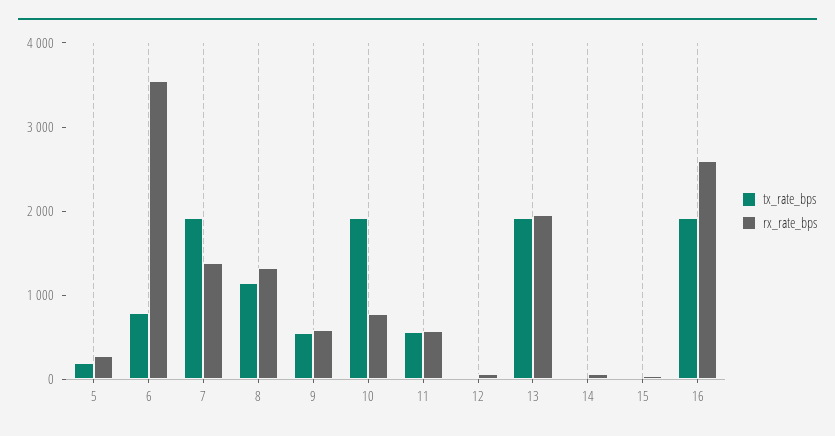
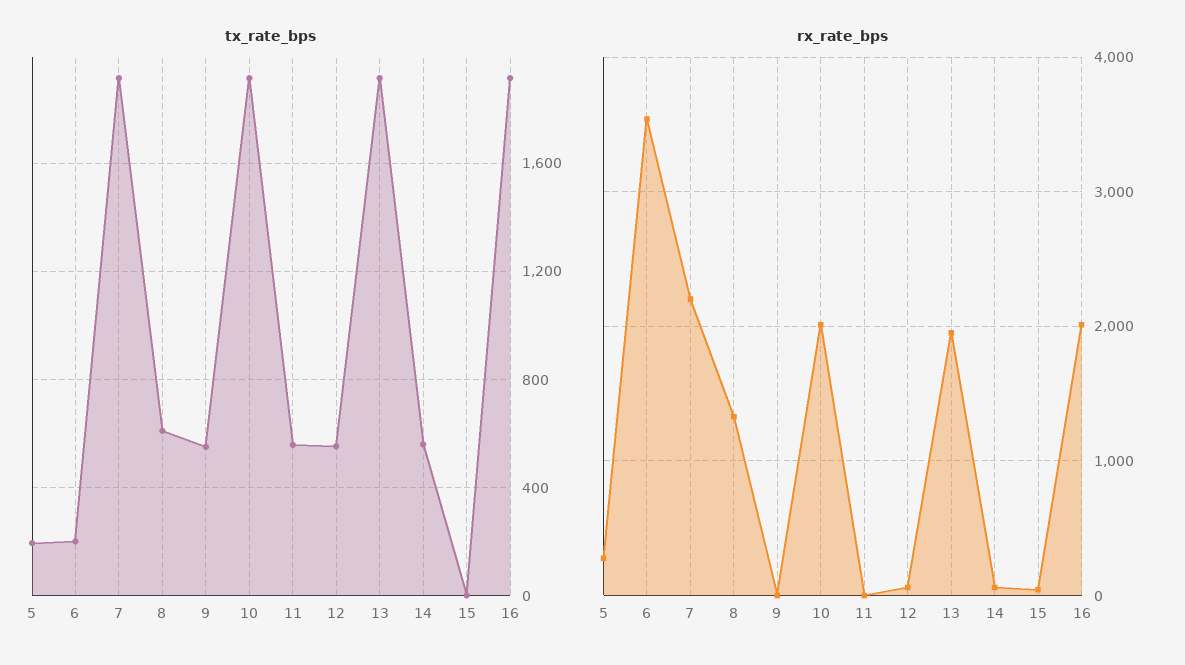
  {
    "tx_rate_bps": {
      "5": 200,
-     "6": 800,
+     "6": 200,
      "7": 1900,
-     "8": 1200,
+     "8": 600,
      "9": 550,
      "10": 1900,
      "11": 550,
-     "12": 0,
+     "12": 550,
      "13": 1900,
-     "14": 0,
+     "14": 550,
      "15": 0,
      "16": 1900
    },
    "rx_rate_bps": {
      "5": 300,
      "6": 3500,
-     "7": 1400,
+     "7": 2200,
      "8": 1300,
-     "9": 600,
+     "9": 0,
-     "10": 800,
+     "10": 2000,
-     "11": 600,
+     "11": 0,
      "12": 100,
      "13": 2000,
      "14": 100,
      "15": 0,
-     "16": 2600
+     "16": 2000
    }
  }

